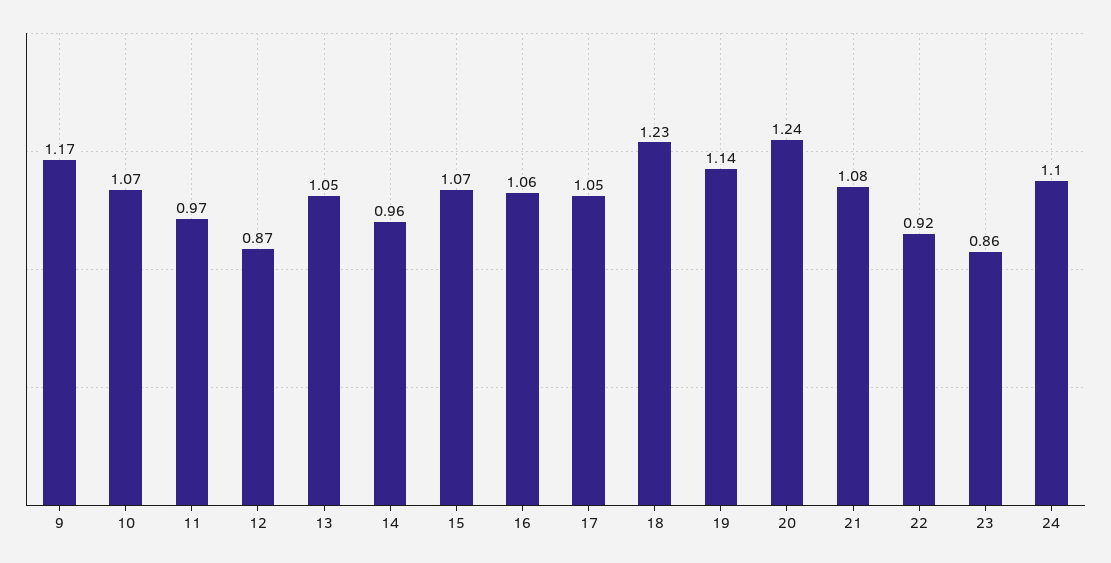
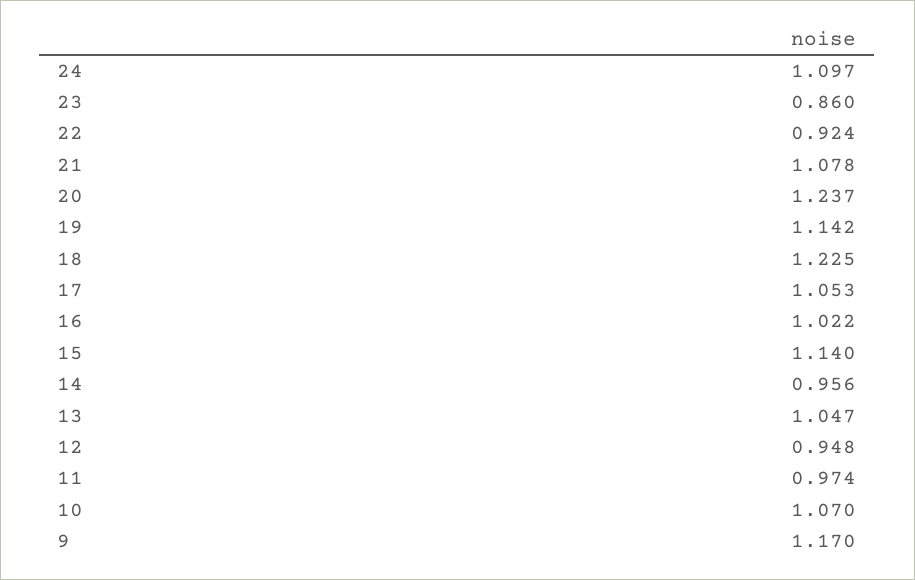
  {
    "9": 1.17,
    "10": 1.07,
    "11": 0.974,
-   "12": 0.87,
+   "12": 0.948,
    "13": 1.047,
    "14": 0.956,
-   "15": 1.07,
+   "15": 1.14,
-   "16": 1.06,
+   "16": 1.022,
    "17": 1.053,
    "18": 1.225,
    "19": 1.142,
    "20": 1.237,
    "21": 1.078,
    "22": 0.924,
    "23": 0.86,
    "24": 1.097
  }

